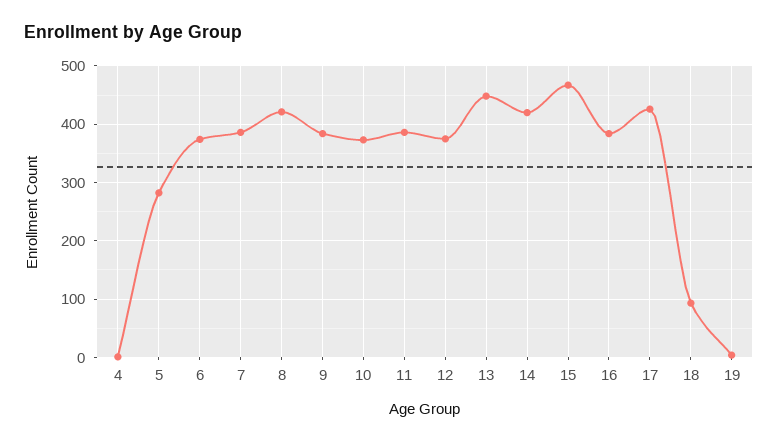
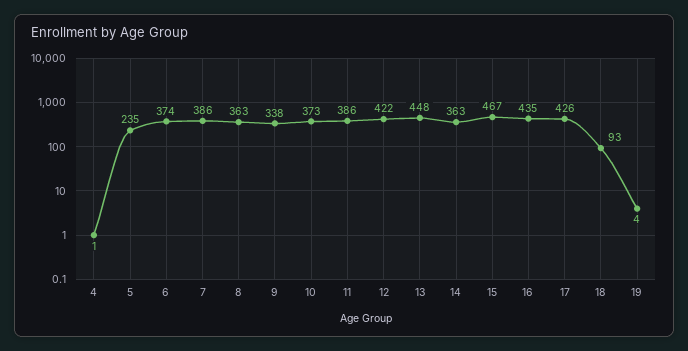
  {
    "4": 1,
-   "5": 280,
+   "5": 235,
    "6": 374,
    "7": 386,
-   "8": 420,
+   "8": 363,
-   "9": 380,
+   "9": 338,
    "10": 373,
    "11": 386,
-   "12": 380,
+   "12": 422,
    "13": 448,
-   "14": 420,
+   "14": 363,
    "15": 467,
-   "16": 380,
+   "16": 435,
    "17": 426,
    "18": 93,
    "19": 4
  }

